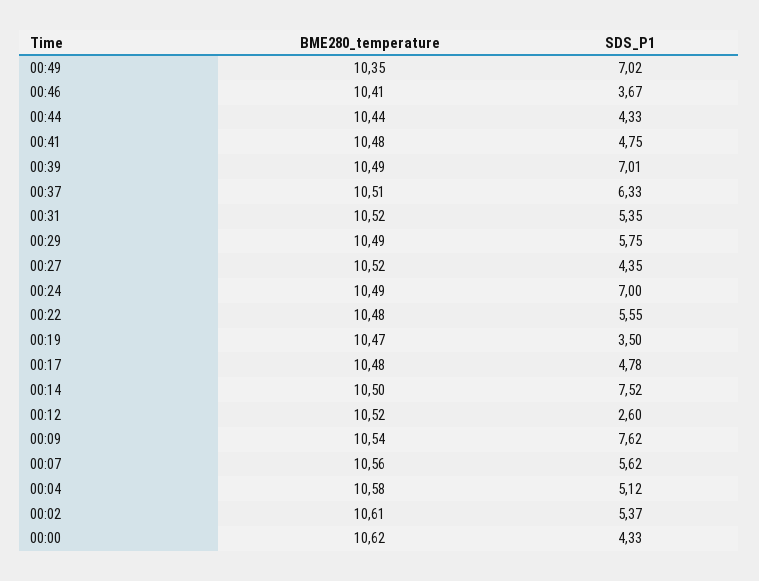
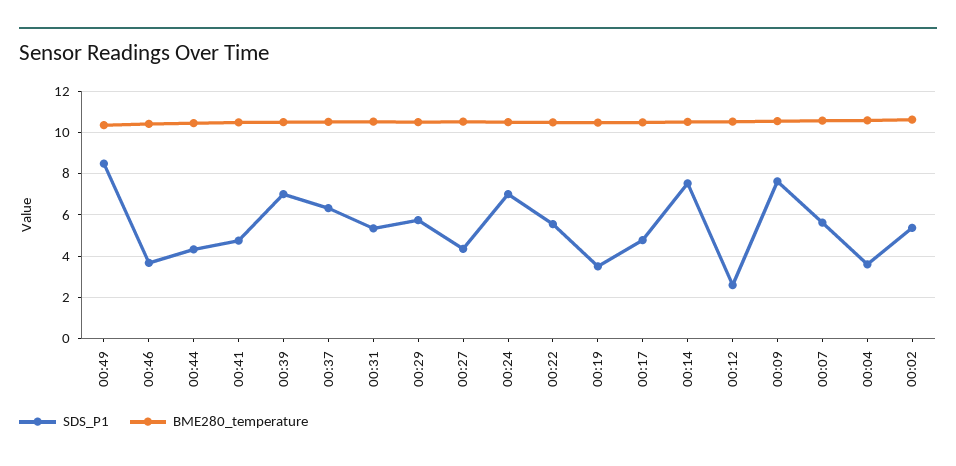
  {
    "BME280_temperature": {
      "00:49": 10.35,
      "00:46": 10.41,
      "00:44": 10.44,
      "00:41": 10.48,
      "00:39": 10.49,
      "00:37": 10.51,
      "00:31": 10.52,
      "00:29": 10.49,
      "00:27": 10.52,
      "00:24": 10.49,
      "00:22": 10.48,
      "00:19": 10.47,
      "00:17": 10.48,
      "00:14": 10.5,
      "00:12": 10.52,
      "00:09": 10.54,
      "00:07": 10.56,
      "00:04": 10.58,
-     "00:02": 10.61,
+     "00:02": 10.61
-     "00:00": 10.62
    },
    "SDS_P1": {
-     "00:49": 7.02,
+     "00:49": 8.5,
      "00:46": 3.67,
      "00:44": 4.33,
      "00:41": 4.75,
      "00:39": 7.01,
      "00:37": 6.33,
      "00:31": 5.35,
      "00:29": 5.75,
      "00:27": 4.35,
      "00:24": 7,
      "00:22": 5.55,
      "00:19": 3.5,
      "00:17": 4.78,
      "00:14": 7.52,
      "00:12": 2.6,
      "00:09": 7.62,
      "00:07": 5.62,
-     "00:04": 5.12,
+     "00:04": 3.5,
-     "00:02": 5.37,
+     "00:02": 5.37
-     "00:00": 4.33
    }
  }

